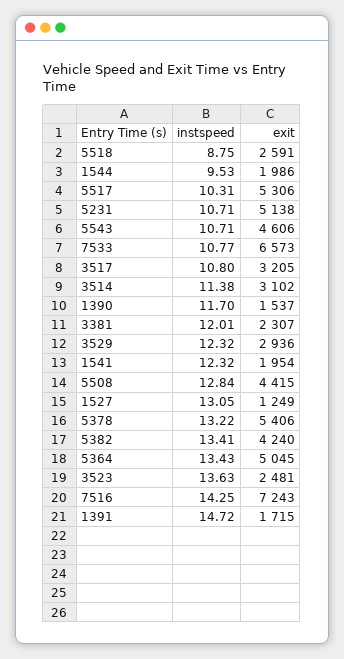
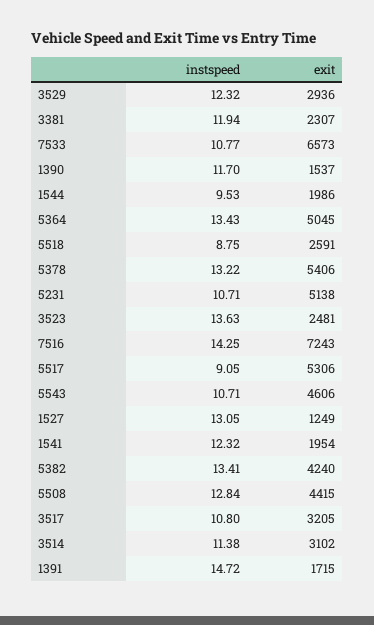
  {
    "instspeed": {
      "5518": 8.75,
      "1544": 9.53,
-     "5517": 10.31,
+     "5517": 9.05,
      "5231": 10.71,
      "5543": 10.71,
      "7533": 10.77,
      "3517": 10.8,
      "3514": 11.38,
      "1390": 11.7,
-     "3381": 12.01,
+     "3381": 11.94,
      "3529": 12.32,
      "1541": 12.32,
      "5508": 12.84,
      "1527": 13.05,
      "5378": 13.22,
      "5382": 13.41,
      "5364": 13.43,
      "3523": 13.63,
      "7516": 14.25,
      "1391": 14.72
    },
    "exit": {
      "5518": 2591,
      "1544": 1986,
      "5517": 5306,
      "5231": 5138,
      "5543": 4606,
      "7533": 6573,
      "3517": 3205,
      "3514": 3102,
      "1390": 1537,
      "3381": 2307,
      "3529": 2936,
      "1541": 1954,
      "5508": 4415,
      "1527": 1249,
      "5378": 5406,
      "5382": 4240,
      "5364": 5045,
      "3523": 2481,
      "7516": 7243,
      "1391": 1715
    }
  }

